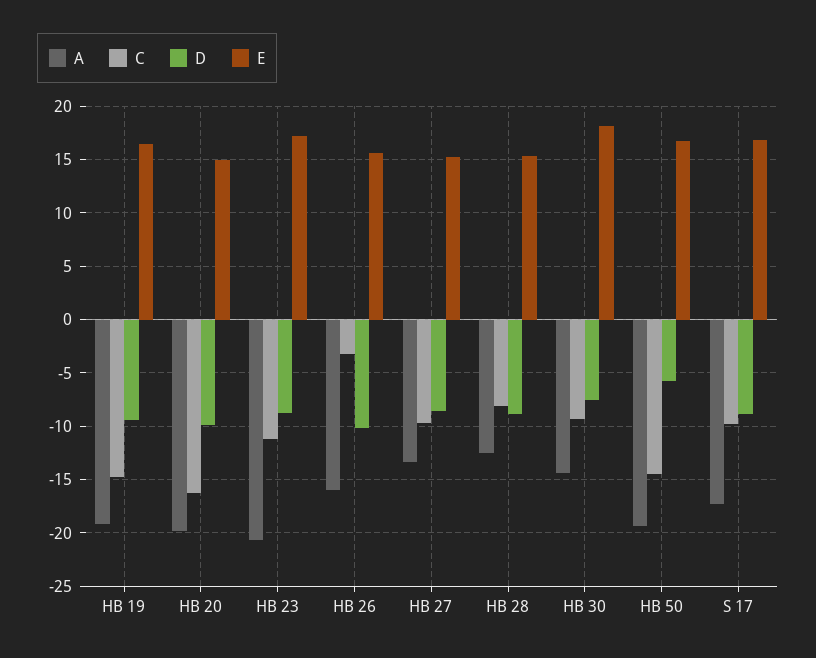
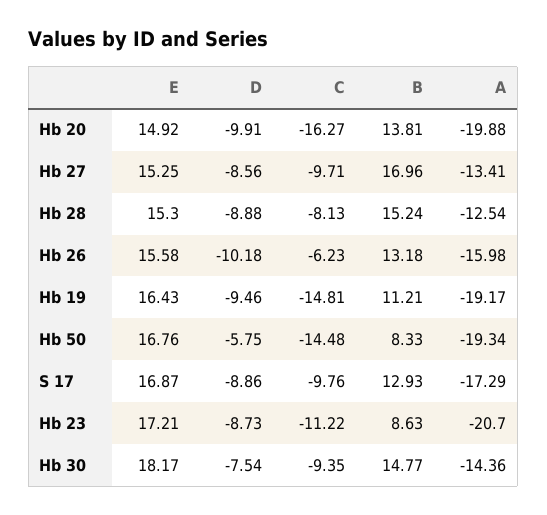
  {
    "A": {
      "HB 19": -19.17,
      "HB 20": -19.88,
      "HB 23": -20.7,
      "HB 26": -15.98,
      "HB 27": -13.41,
      "HB 28": -12.54,
      "HB 30": -14.36,
      "HB 50": -19.34,
      "S 17": -17.29
    },
    "C": {
      "HB 19": -14.81,
      "HB 20": -16.27,
      "HB 23": -11.22,
-     "HB 26": -3,
+     "HB 26": -6.23,
      "HB 27": -9.71,
      "HB 28": -8.13,
      "HB 30": -9.35,
      "HB 50": -14.48,
      "S 17": -9.76
    },
    "D": {
      "HB 19": -9.46,
      "HB 20": -9.91,
      "HB 23": -8.73,
      "HB 26": -10.18,
      "HB 27": -8.56,
      "HB 28": -8.88,
      "HB 30": -7.54,
      "HB 50": -5.75,
      "S 17": -8.86
    },
    "E": {
      "HB 19": 16.43,
      "HB 20": 14.92,
      "HB 23": 17.21,
      "HB 26": 15.58,
      "HB 27": 15.25,
      "HB 28": 15.3,
      "HB 30": 18.17,
      "HB 50": 16.76,
      "S 17": 16.87
-   }
+   },
+   "B": {
+     "HB 20": 13.81,
+     "HB 27": 16.96,
+     "HB 28": 15.24,
+     "HB 26": 13.18,
+     "HB 19": 11.21,
+     "HB 50": 8.33,
+     "S 17": 12.93,
+     "HB 23": 8.63,
+     "HB 30": 14.77
+   }
  }

